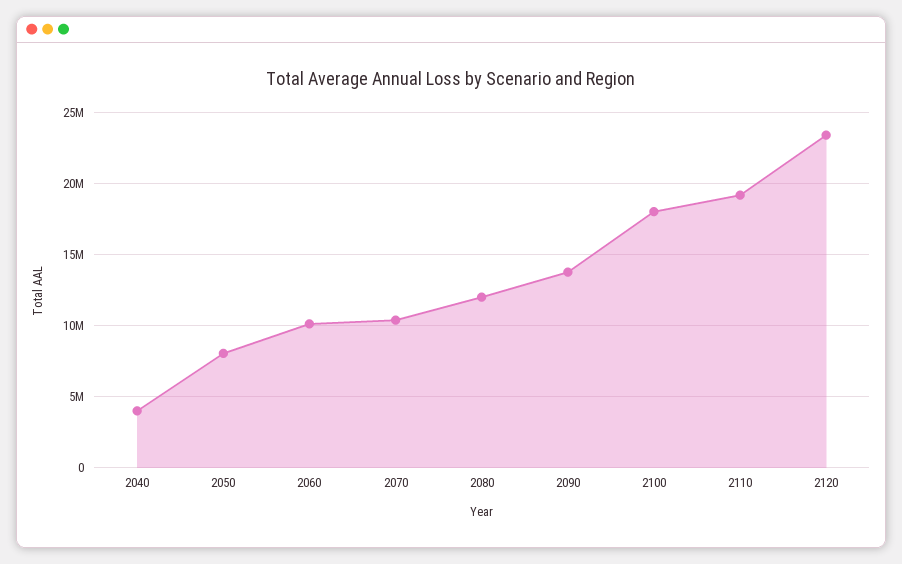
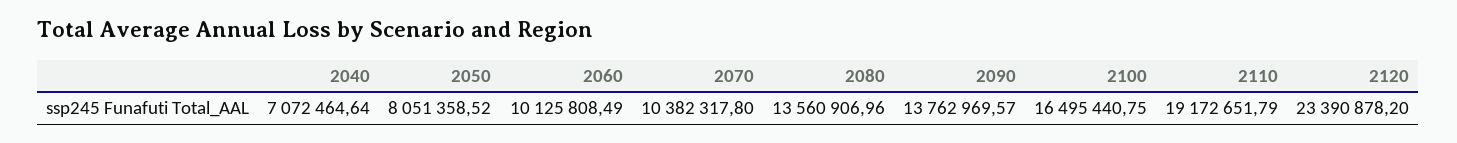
  {
-   "2040": 4000000,
+   "2040": 7072464.64,
    "2050": 8051358.52,
    "2060": 10125808.49,
    "2070": 10382317.8,
-   "2080": 12000000,
+   "2080": 13560906.96,
    "2090": 13762969.57,
-   "2100": 18000000,
+   "2100": 16495440.75,
    "2110": 19172651.79,
    "2120": 23390878.2
  }

